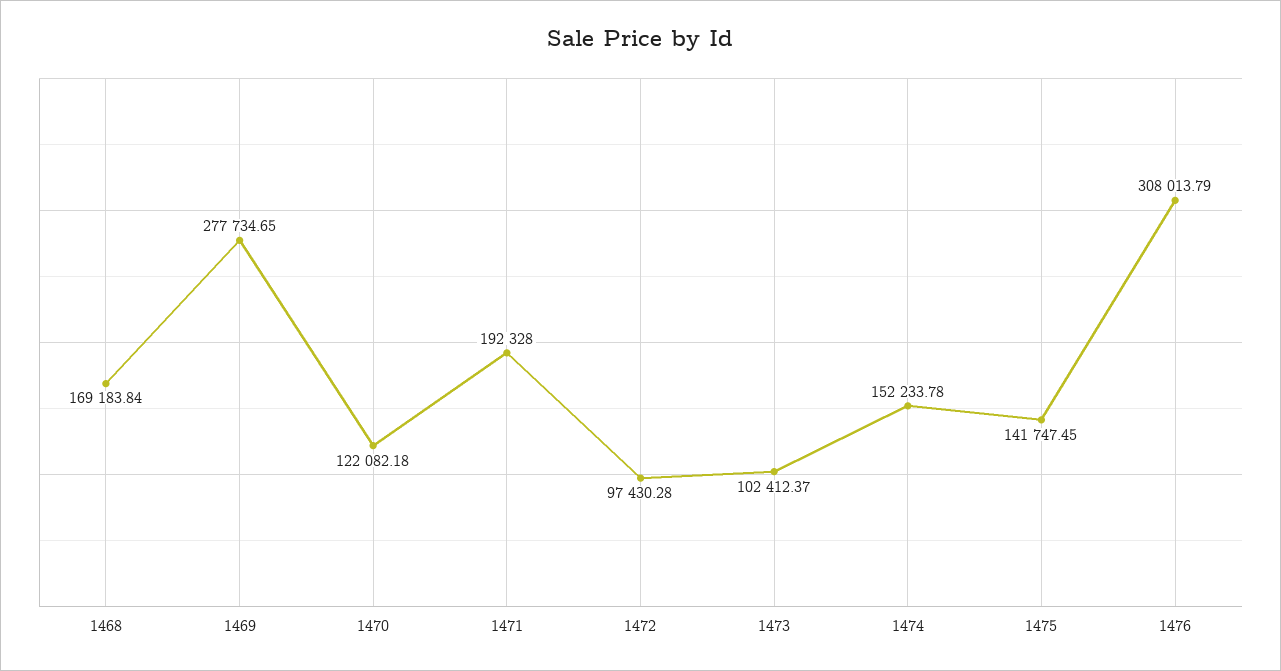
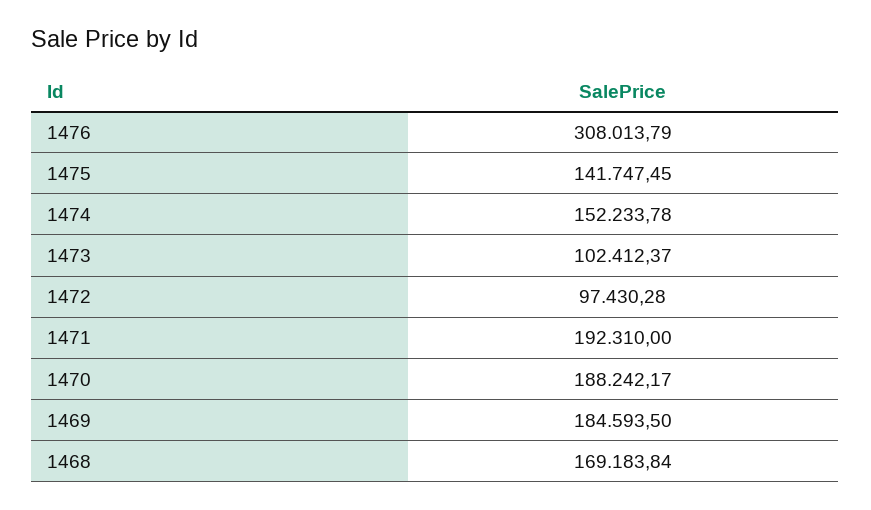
  {
    "1468": 169183.84,
-   "1469": 277734.65,
+   "1469": 184593.5,
-   "1470": 122082.18,
+   "1470": 188242.17,
-   "1471": 192328,
+   "1471": 192310,
    "1472": 97430.28,
    "1473": 102412.37,
    "1474": 152233.78,
    "1475": 141747.45,
    "1476": 308013.79
  }

